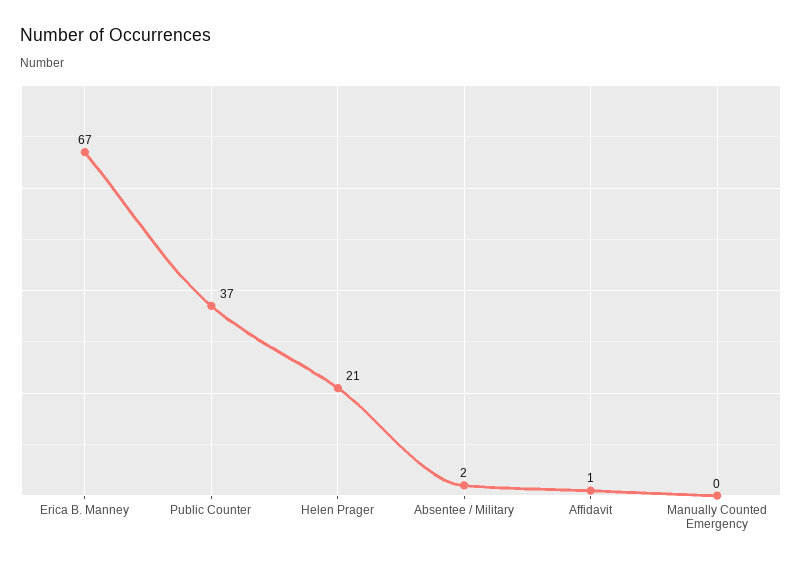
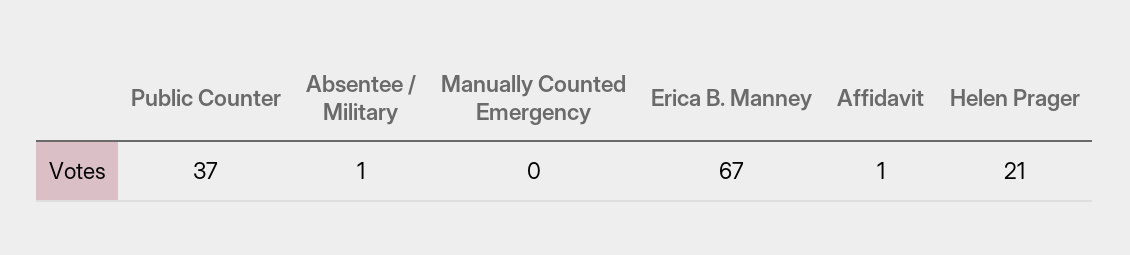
  {
    "Erica B. Manney": 67,
    "Public Counter": 37,
    "Helen Prager": 21,
-   "Absentee / Military": 2,
+   "Absentee / Military": 1,
    "Affidavit": 1,
    "Manually Counted Emergency": 0
  }

